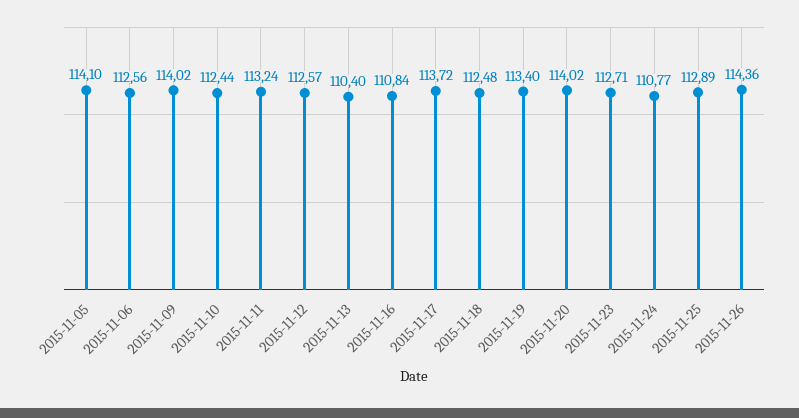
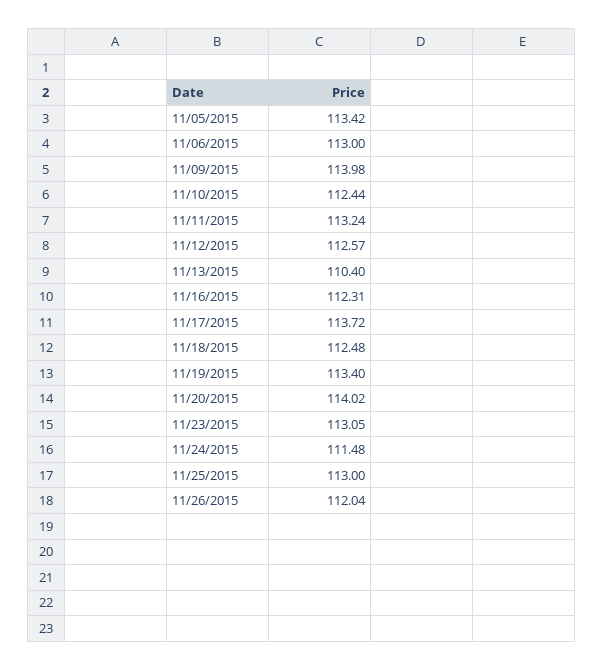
  {
-   "2015-11-05": 114.1,
+   "2015-11-05": 113.42,
-   "2015-11-06": 112.56,
+   "2015-11-06": 113,
-   "2015-11-09": 114.02,
+   "2015-11-09": 113.98,
    "2015-11-10": 112.44,
    "2015-11-11": 113.24,
    "2015-11-12": 112.57,
    "2015-11-13": 110.4,
-   "2015-11-16": 110.84,
+   "2015-11-16": 112.31,
    "2015-11-17": 113.72,
    "2015-11-18": 112.48,
    "2015-11-19": 113.4,
    "2015-11-20": 114.02,
-   "2015-11-23": 112.71,
+   "2015-11-23": 113.05,
-   "2015-11-24": 110.77,
+   "2015-11-24": 111.48,
-   "2015-11-25": 112.89,
+   "2015-11-25": 113,
-   "2015-11-26": 114.36
+   "2015-11-26": 112.04
  }

